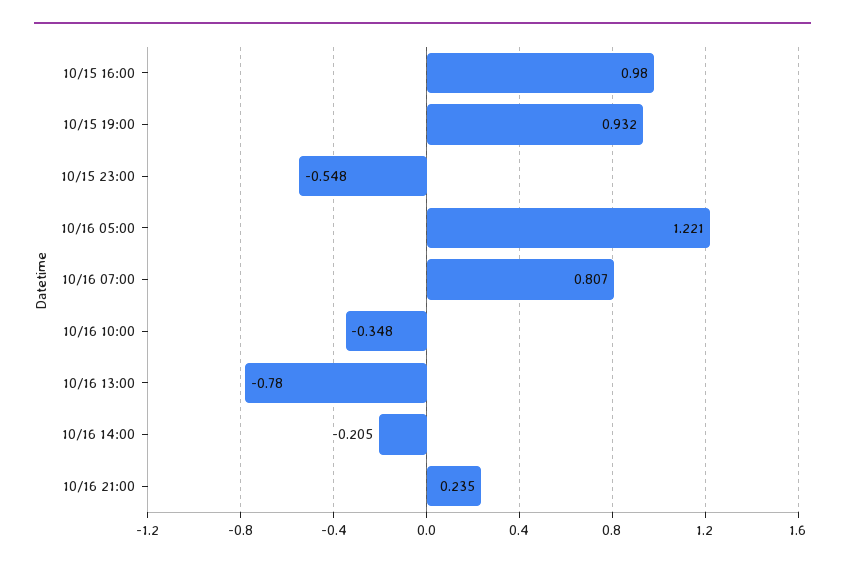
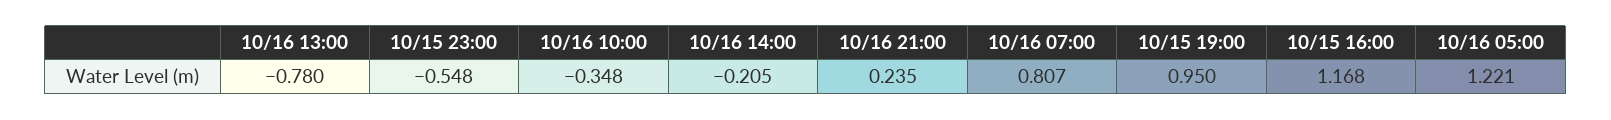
  {
-   "10/15 16:00": 0.98,
+   "10/15 16:00": 1.168,
-   "10/15 19:00": 0.932,
+   "10/15 19:00": 0.95,
    "10/15 23:00": -0.548,
    "10/16 05:00": 1.221,
    "10/16 07:00": 0.807,
    "10/16 10:00": -0.348,
    "10/16 13:00": -0.78,
    "10/16 14:00": -0.205,
    "10/16 21:00": 0.235
  }

